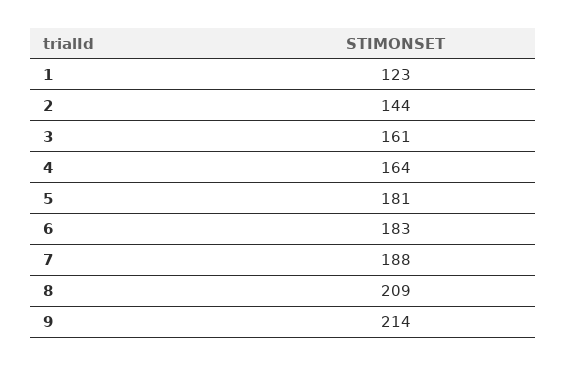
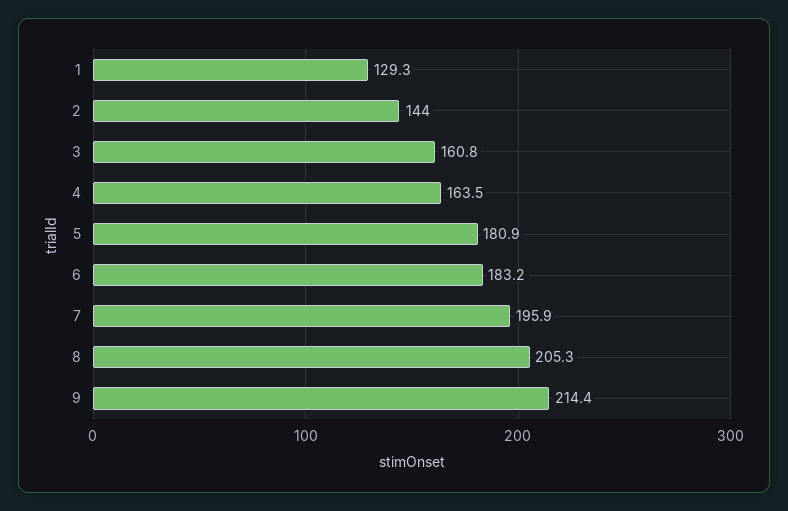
  {
-   "1": 123,
+   "1": 129.3,
    "2": 144,
    "3": 160.8,
    "4": 163.5,
    "5": 180.9,
    "6": 183.2,
-   "7": 188,
+   "7": 195.9,
-   "8": 209,
+   "8": 205.3,
    "9": 214.4
  }

